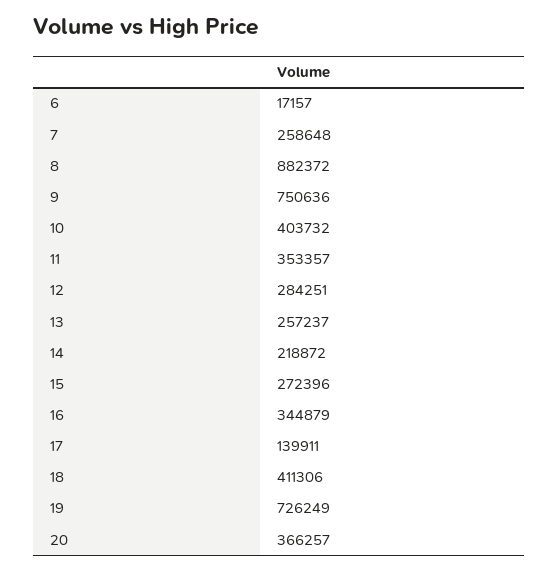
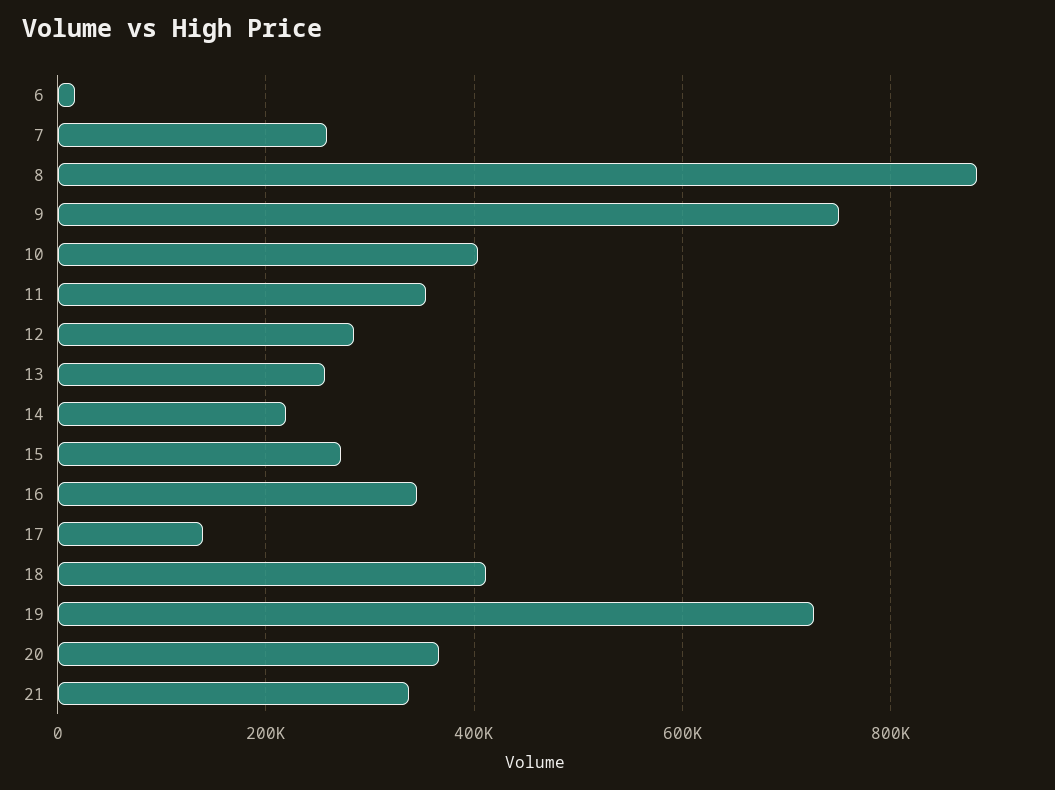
  {
    "6": 17157,
    "7": 258648,
    "8": 882372,
    "9": 750636,
    "10": 403732,
    "11": 353357,
    "12": 284251,
    "13": 257237,
    "14": 218872,
    "15": 272396,
    "16": 344879,
    "17": 139911,
    "18": 411306,
    "19": 726249,
-   "20": 366257
+   "20": 366257,
+   "21": 340000
  }

